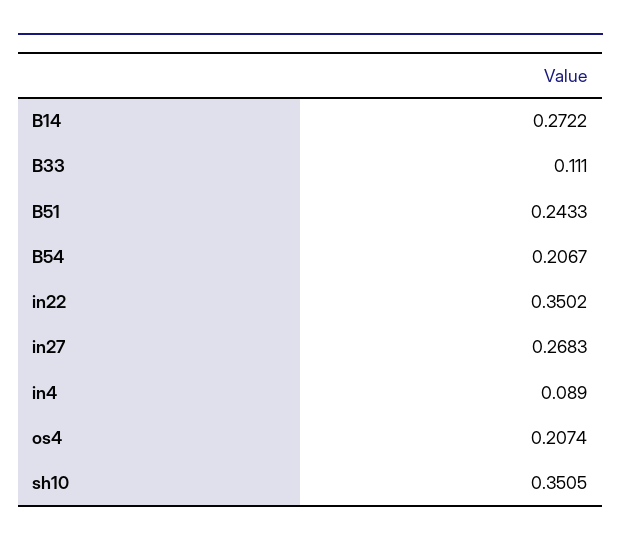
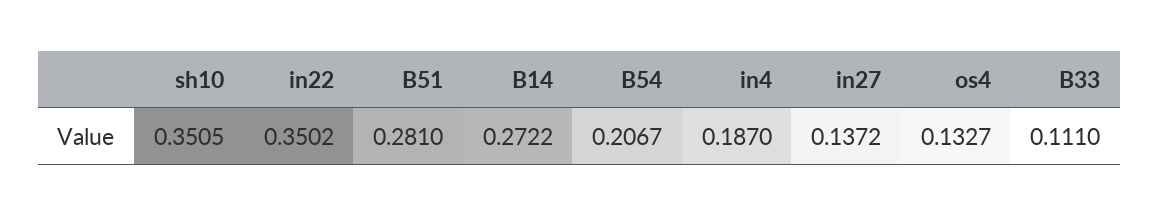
  {
    "B14": 0.2722,
    "B33": 0.111,
-   "B51": 0.2433,
+   "B51": 0.281,
    "B54": 0.2067,
    "in22": 0.3502,
-   "in27": 0.2683,
+   "in27": 0.1372,
-   "in4": 0.089,
+   "in4": 0.187,
-   "os4": 0.2074,
+   "os4": 0.1327,
    "sh10": 0.3505
  }

